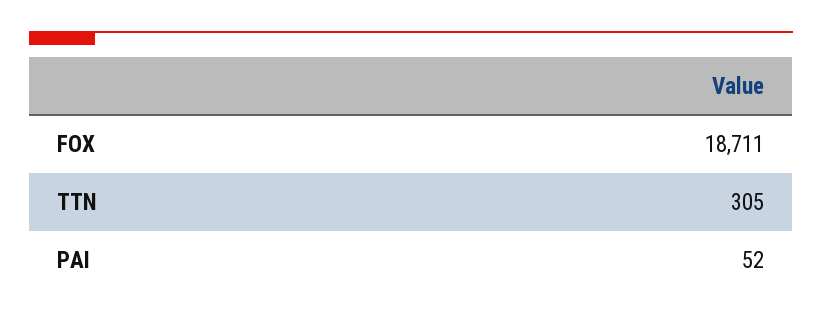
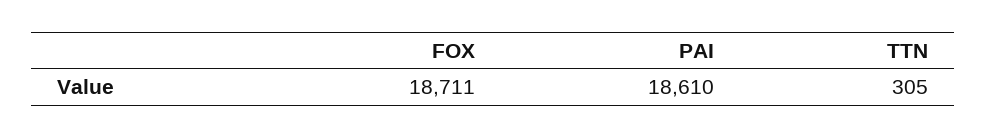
  {
    "FOX": 18711,
    "TTN": 305,
-   "PAI": 52
+   "PAI": 18610
  }

